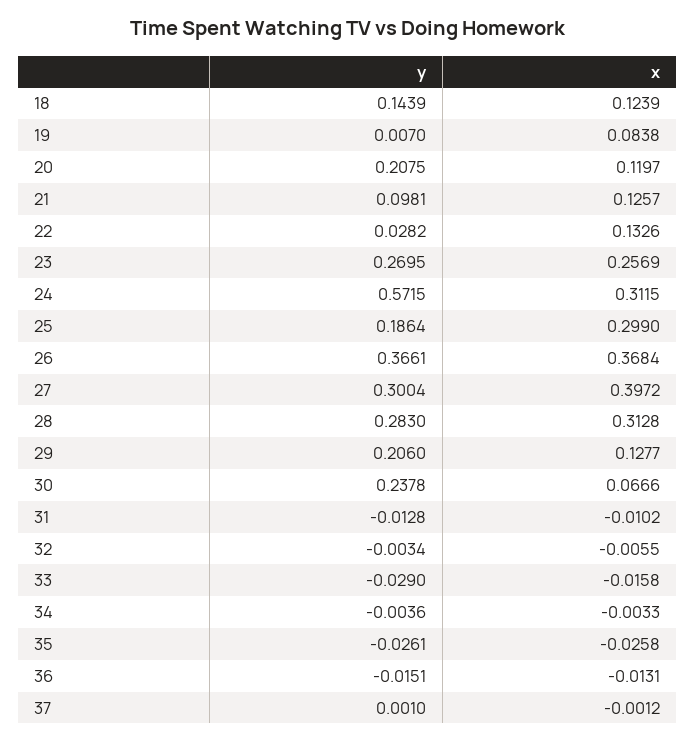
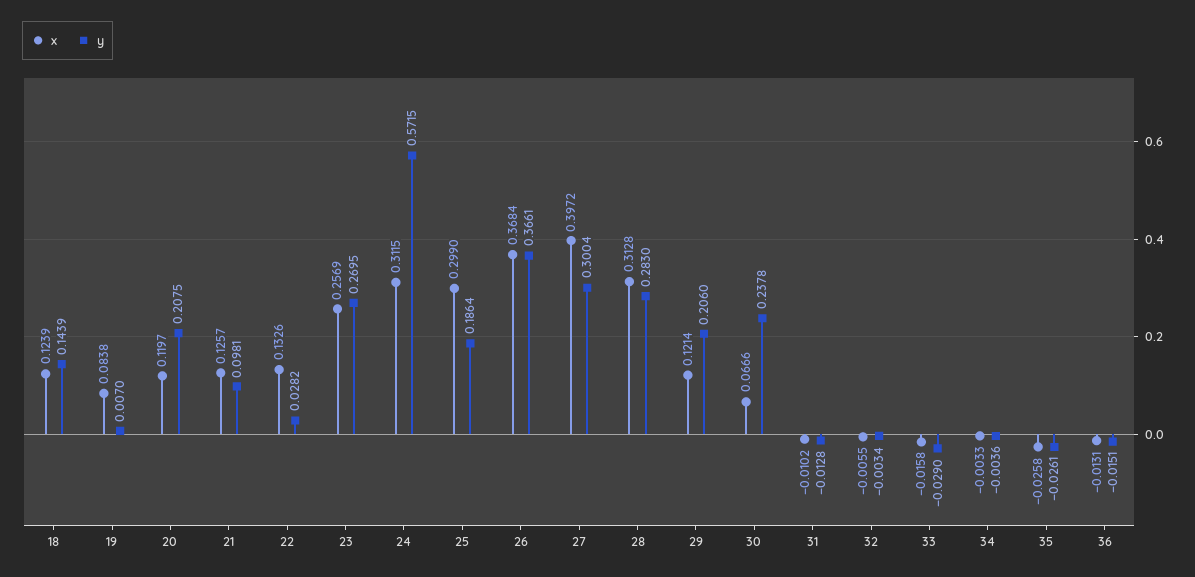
  {
    "y": {
      "18": 0.1439,
      "19": 0.007,
      "20": 0.2075,
      "21": 0.0981,
      "22": 0.0282,
      "23": 0.2695,
      "24": 0.5715,
      "25": 0.1864,
      "26": 0.3661,
      "27": 0.3004,
      "28": 0.283,
      "29": 0.206,
      "30": 0.2378,
      "31": -0.0128,
      "32": -0.0034,
      "33": -0.029,
      "34": -0.0036,
      "35": -0.0261,
-     "36": -0.0151,
+     "36": -0.0151
-     "37": 0.001
    },
    "x": {
      "18": 0.1239,
      "19": 0.0838,
      "20": 0.1197,
      "21": 0.1257,
      "22": 0.1326,
      "23": 0.2569,
      "24": 0.3115,
      "25": 0.299,
      "26": 0.3684,
      "27": 0.3972,
      "28": 0.3128,
-     "29": 0.1277,
+     "29": 0.1214,
      "30": 0.0666,
      "31": -0.0102,
      "32": -0.0055,
      "33": -0.0158,
      "34": -0.0033,
      "35": -0.0258,
-     "36": -0.0131,
+     "36": -0.0131
-     "37": -0.0012
    }
  }

